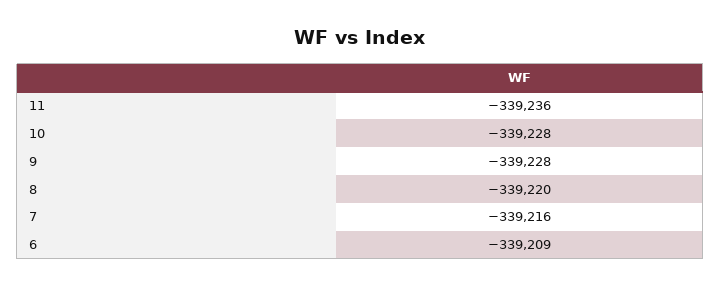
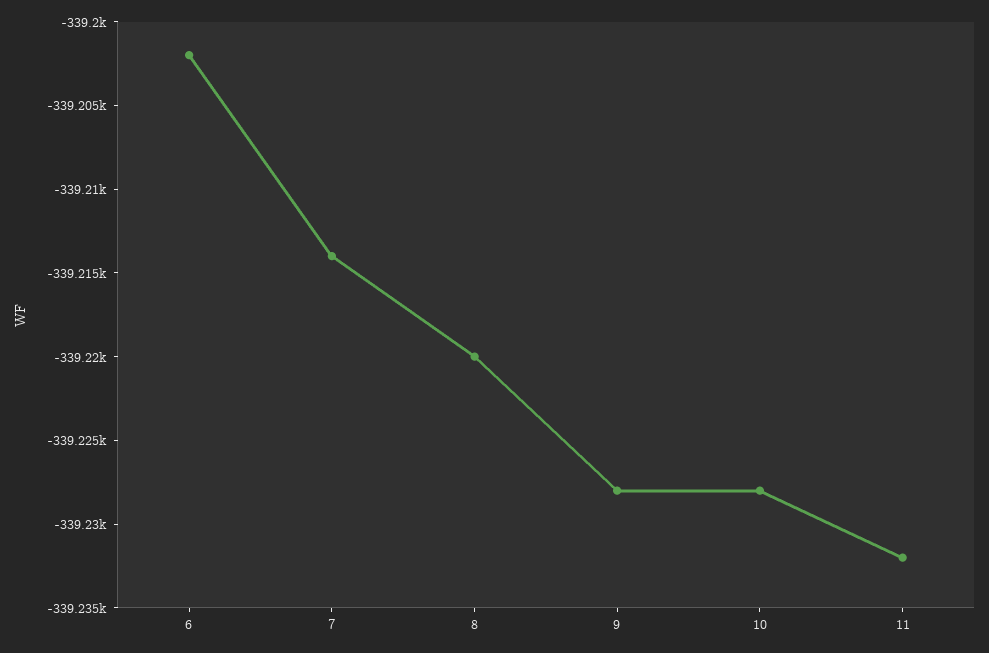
  {
-   "11": -339236,
+   "11": -339232,
    "10": -339228,
    "9": -339228,
    "8": -339220,
-   "7": -339216,
+   "7": -339214,
-   "6": -339209
+   "6": -339202
  }

